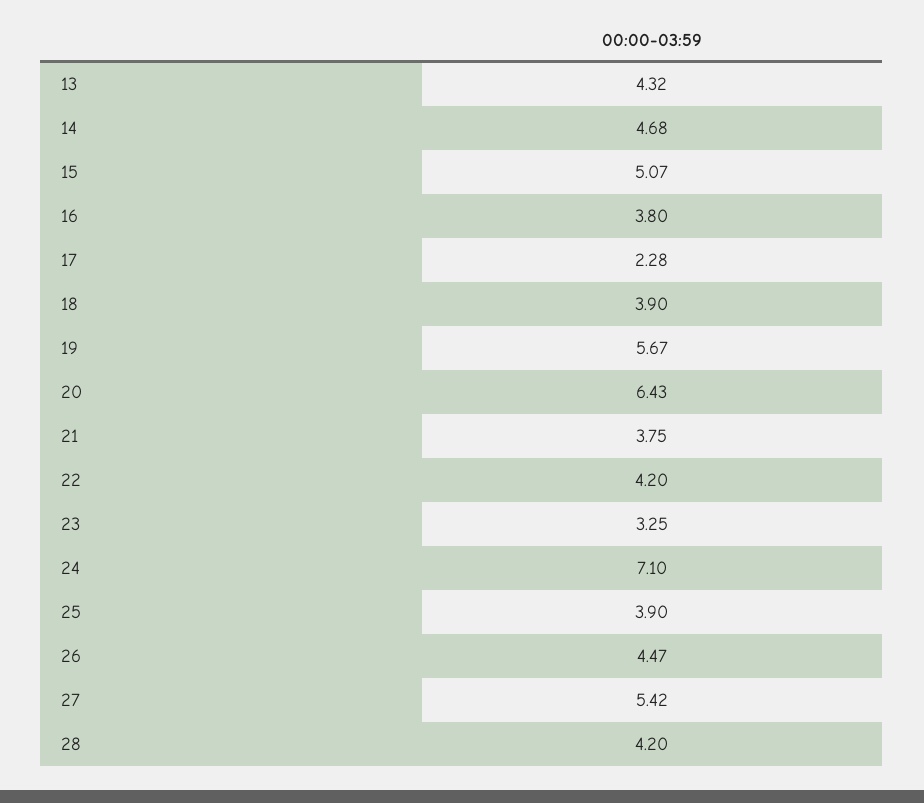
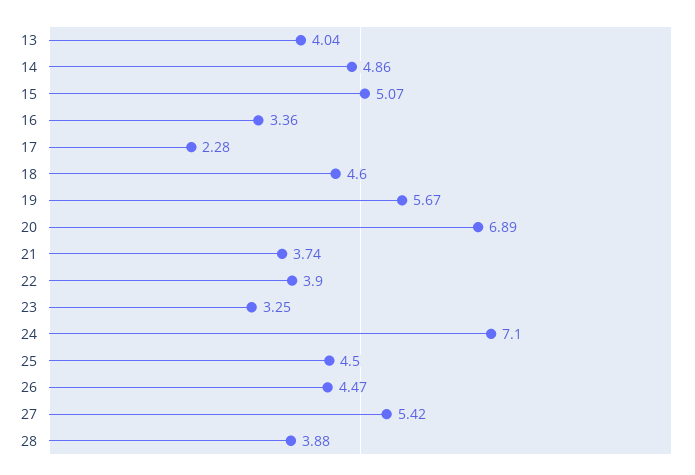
  {
-   "13": 4.32,
+   "13": 4.04,
-   "14": 4.68,
+   "14": 4.86,
    "15": 5.07,
-   "16": 3.8,
+   "16": 3.36,
    "17": 2.28,
-   "18": 3.9,
+   "18": 4.6,
    "19": 5.67,
-   "20": 6.43,
+   "20": 6.89,
-   "21": 3.75,
+   "21": 3.74,
-   "22": 4.2,
+   "22": 3.9,
    "23": 3.25,
    "24": 7.1,
-   "25": 3.9,
+   "25": 4.5,
    "26": 4.47,
    "27": 5.42,
-   "28": 4.2
+   "28": 3.88
  }

